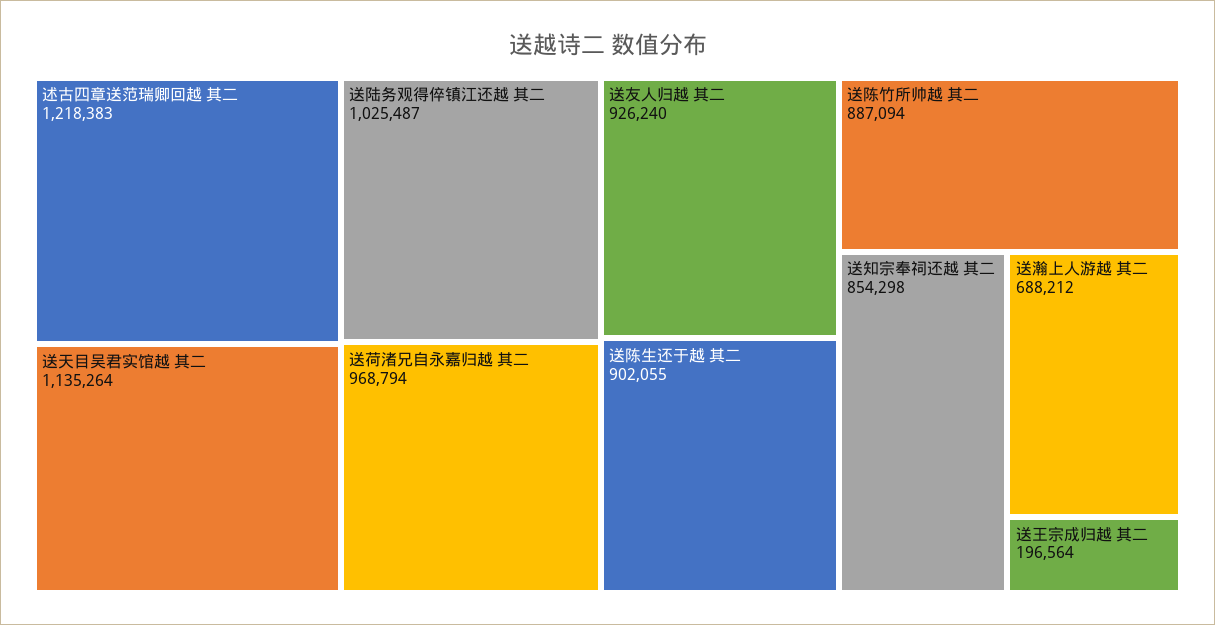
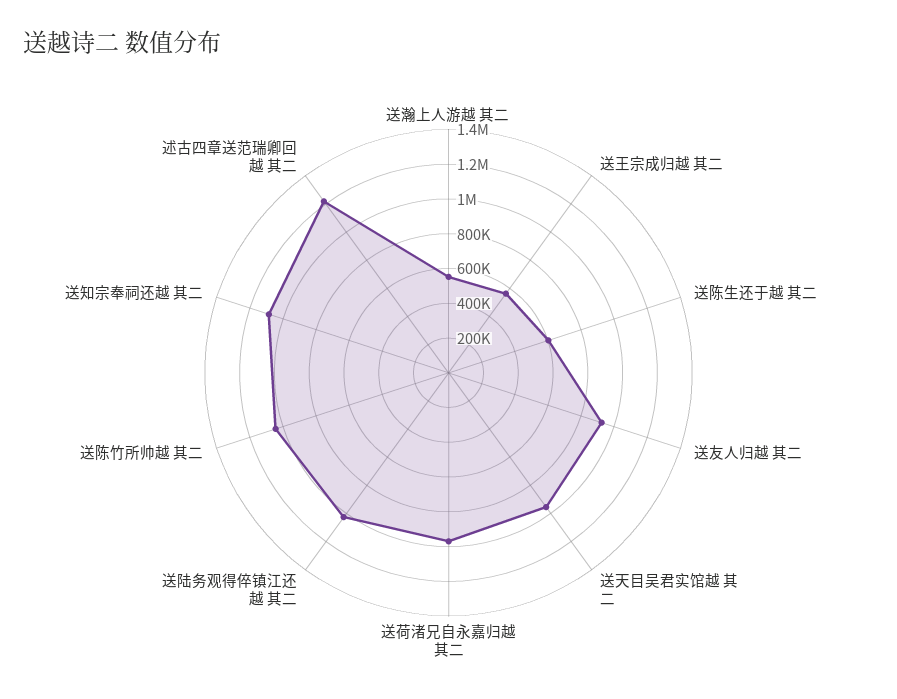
  {
    "述古四章送范瑞卿回越 其二": 1218383,
-   "送天目吴君实馆越 其二": 1135264,
+   "送天目吴君实馆越 其二": 950000,
    "送陆务观得倅镇江还越 其二": 1025487,
    "送荷渚兄自永嘉归越 其二": 968794,
    "送友人归越 其二": 926240,
-   "送陈生还于越 其二": 902055,
+   "送陈生还于越 其二": 600000,
-   "送陈竹所帅越 其二": 887094,
+   "送陈竹所帅越 其二": 1050000,
-   "送知宗奉祠还越 其二": 854298,
+   "送知宗奉祠还越 其二": 1100000,
-   "送瀚上人游越 其二": 688212,
+   "送瀚上人游越 其二": 550000,
-   "送王宗成归越 其二": 196564
+   "送王宗成归越 其二": 550000
  }

